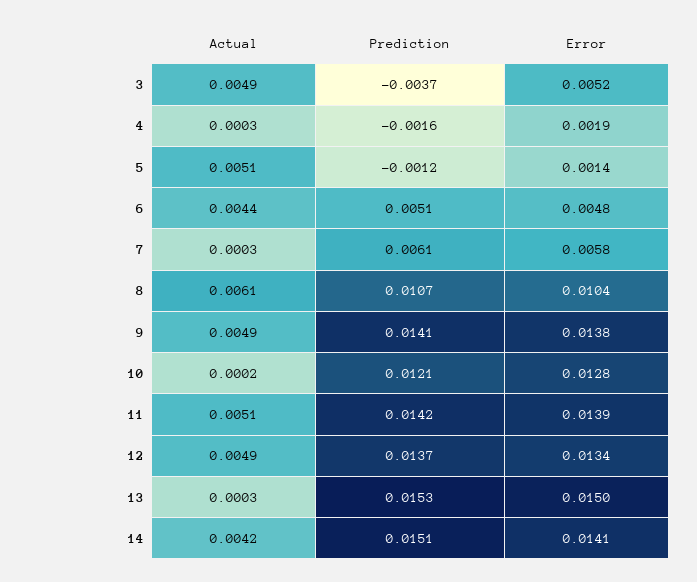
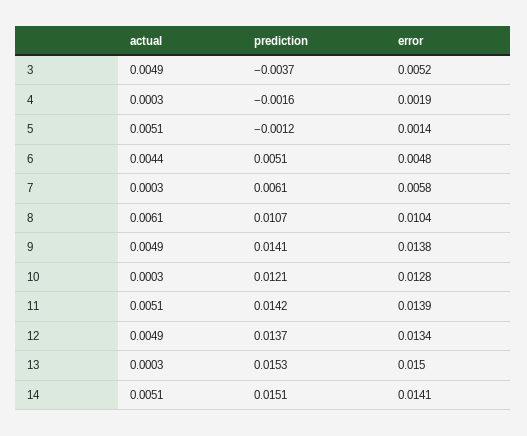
  {
    "Actual": {
      "3": 0.0049,
      "4": 0.0003,
      "5": 0.0051,
      "6": 0.0044,
      "7": 0.0003,
      "8": 0.0061,
      "9": 0.0049,
-     "10": 0.0002,
+     "10": 0.0003,
      "11": 0.0051,
      "12": 0.0049,
      "13": 0.0003,
-     "14": 0.0042
+     "14": 0.0051
    },
    "Prediction": {
      "3": -0.0037,
      "4": -0.0016,
      "5": -0.0012,
      "6": 0.0051,
      "7": 0.0061,
      "8": 0.0107,
      "9": 0.0141,
      "10": 0.0121,
      "11": 0.0142,
      "12": 0.0137,
      "13": 0.0153,
      "14": 0.0151
    },
    "Error": {
      "3": 0.0052,
      "4": 0.0019,
      "5": 0.0014,
      "6": 0.0048,
      "7": 0.0058,
      "8": 0.0104,
      "9": 0.0138,
      "10": 0.0128,
      "11": 0.0139,
      "12": 0.0134,
      "13": 0.015,
      "14": 0.0141
    }
  }

